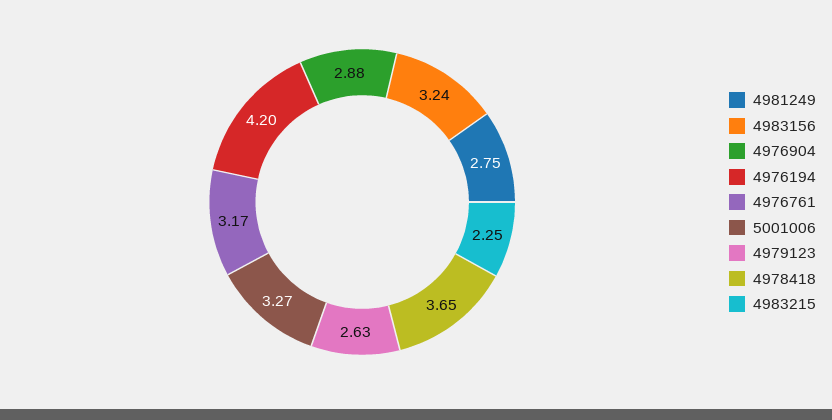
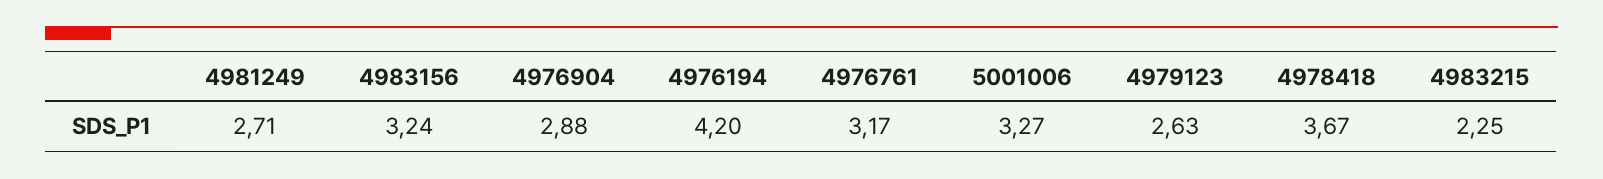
  {
-   "4981249": 2.75,
+   "4981249": 2.71,
    "4983156": 3.24,
    "4976904": 2.88,
    "4976194": 4.2,
    "4976761": 3.17,
    "5001006": 3.27,
    "4979123": 2.63,
-   "4978418": 3.65,
+   "4978418": 3.67,
    "4983215": 2.25
  }

